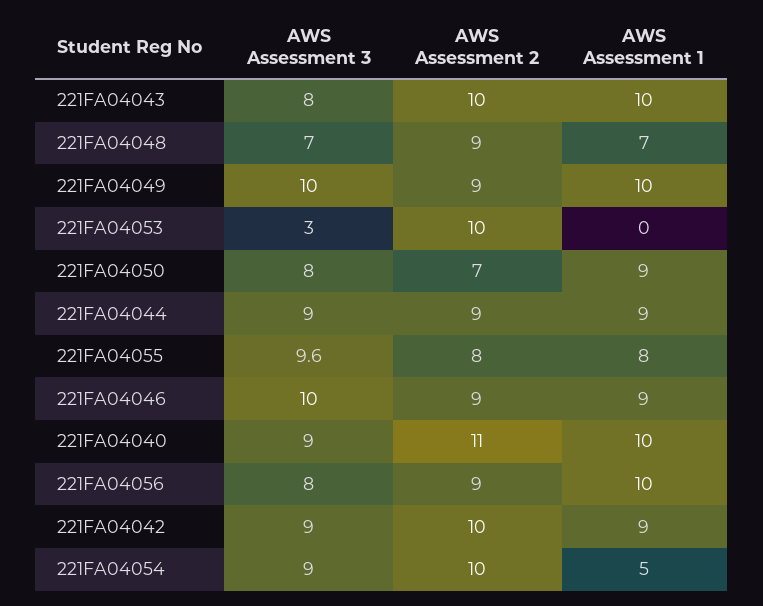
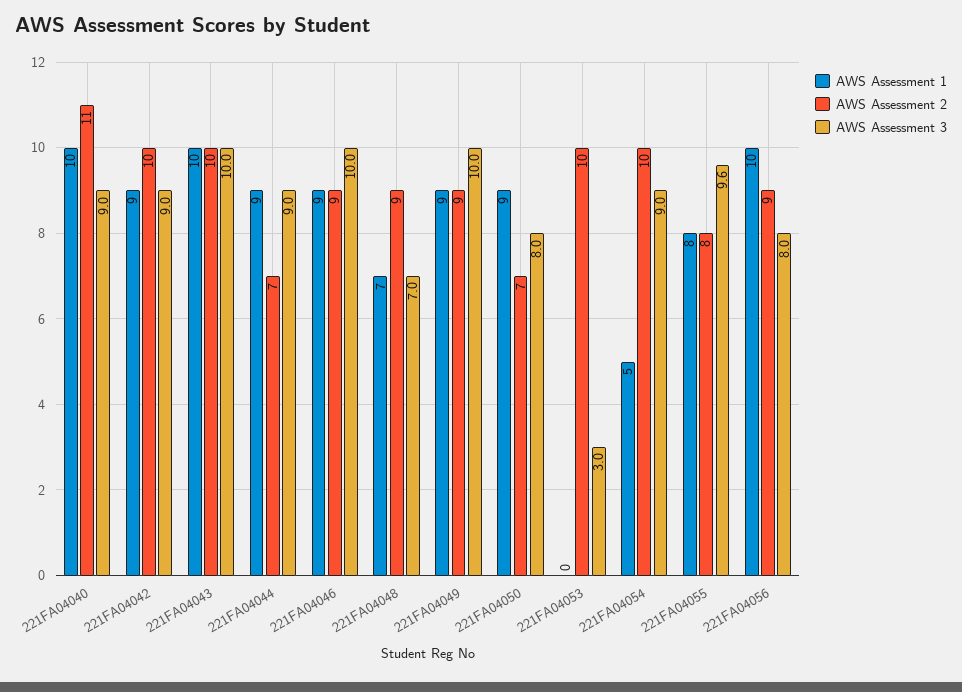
  {
    "AWS Assessment 3": {
-     "221FA04043": 8,
+     "221FA04043": 10,
      "221FA04048": 7,
      "221FA04049": 10,
      "221FA04053": 3,
      "221FA04050": 8,
      "221FA04044": 9,
      "221FA04055": 9.6,
      "221FA04046": 10,
      "221FA04040": 9,
      "221FA04056": 8,
      "221FA04042": 9,
      "221FA04054": 9
    },
    "AWS Assessment 2": {
      "221FA04043": 10,
      "221FA04048": 9,
      "221FA04049": 9,
      "221FA04053": 10,
      "221FA04050": 7,
-     "221FA04044": 9,
+     "221FA04044": 7,
      "221FA04055": 8,
      "221FA04046": 9,
      "221FA04040": 11,
      "221FA04056": 9,
      "221FA04042": 10,
      "221FA04054": 10
    },
    "AWS Assessment 1": {
      "221FA04043": 10,
      "221FA04048": 7,
-     "221FA04049": 10,
+     "221FA04049": 9,
      "221FA04053": 0,
      "221FA04050": 9,
      "221FA04044": 9,
      "221FA04055": 8,
      "221FA04046": 9,
      "221FA04040": 10,
      "221FA04056": 10,
      "221FA04042": 9,
      "221FA04054": 5
    }
  }

